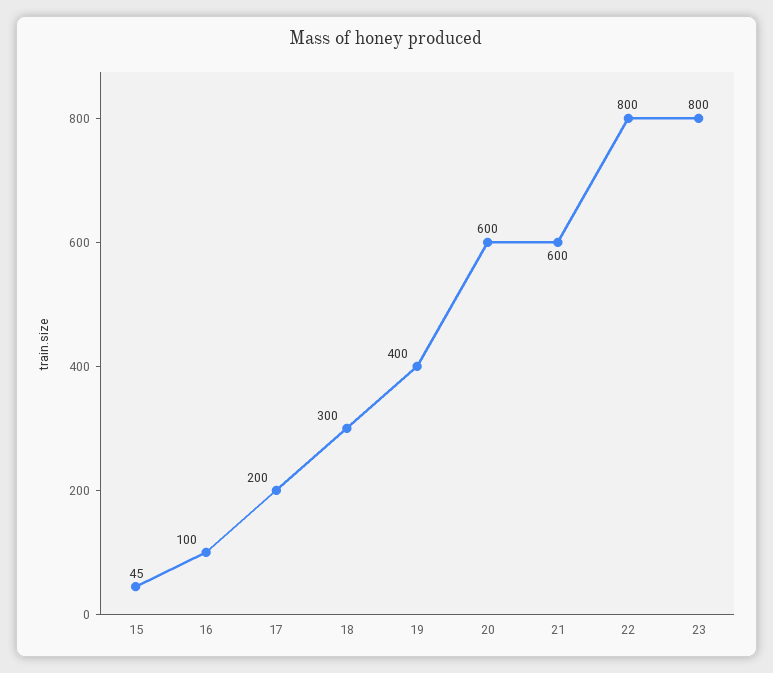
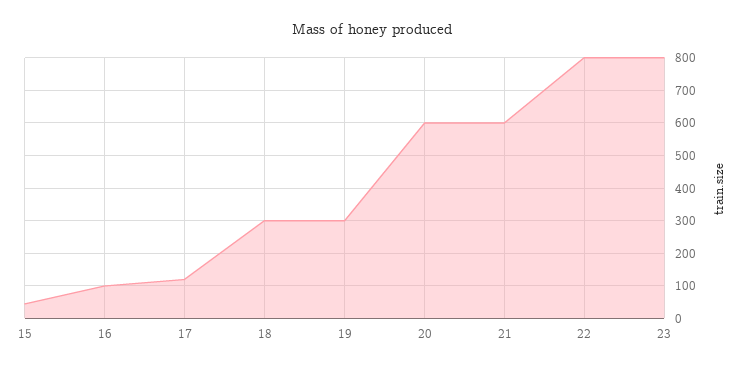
  {
    "15": 45,
    "16": 100,
-   "17": 200,
+   "17": 120,
    "18": 300,
-   "19": 400,
+   "19": 300,
    "20": 600,
    "21": 600,
    "22": 800,
    "23": 800
  }

